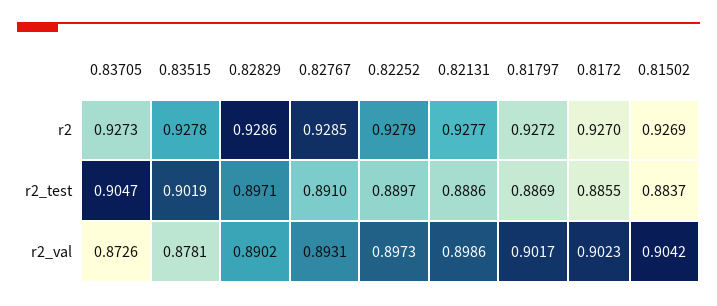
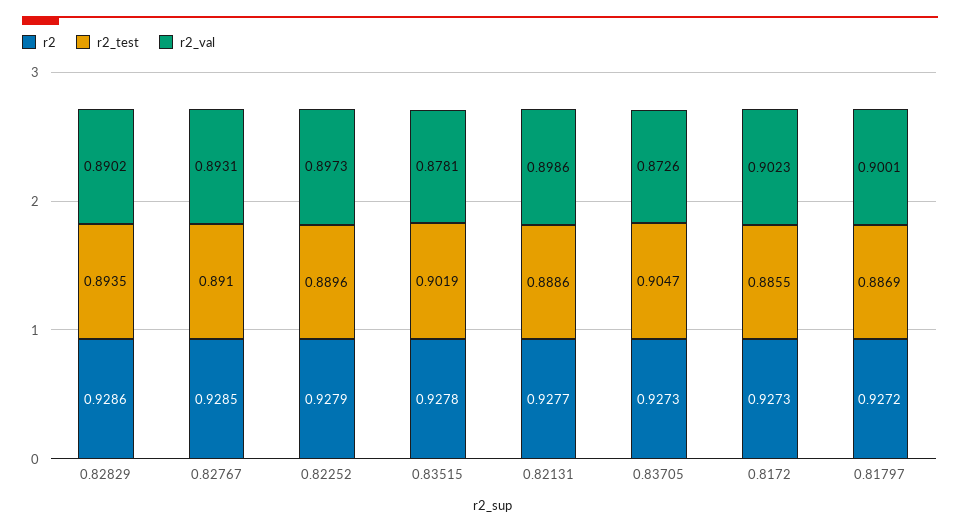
  {
    "r2": {
      "0.83705": 0.9273,
      "0.83515": 0.9278,
      "0.82829": 0.9286,
      "0.82767": 0.9285,
      "0.82252": 0.9279,
      "0.82131": 0.9277,
      "0.81797": 0.9272,
-     "0.8172": 0.927,
+     "0.8172": 0.9273
-     "0.81502": 0.9269
    },
    "r2_test": {
      "0.83705": 0.9047,
      "0.83515": 0.9019,
-     "0.82829": 0.8971,
+     "0.82829": 0.8935,
      "0.82767": 0.891,
-     "0.82252": 0.8897,
+     "0.82252": 0.8896,
      "0.82131": 0.8886,
      "0.81797": 0.8869,
-     "0.8172": 0.8855,
+     "0.8172": 0.8855
-     "0.81502": 0.8837
    },
    "r2_val": {
      "0.83705": 0.8726,
      "0.83515": 0.8781,
      "0.82829": 0.8902,
      "0.82767": 0.8931,
      "0.82252": 0.8973,
      "0.82131": 0.8986,
-     "0.81797": 0.9017,
+     "0.81797": 0.9001,
-     "0.8172": 0.9023,
+     "0.8172": 0.9023
-     "0.81502": 0.9042
    }
  }

